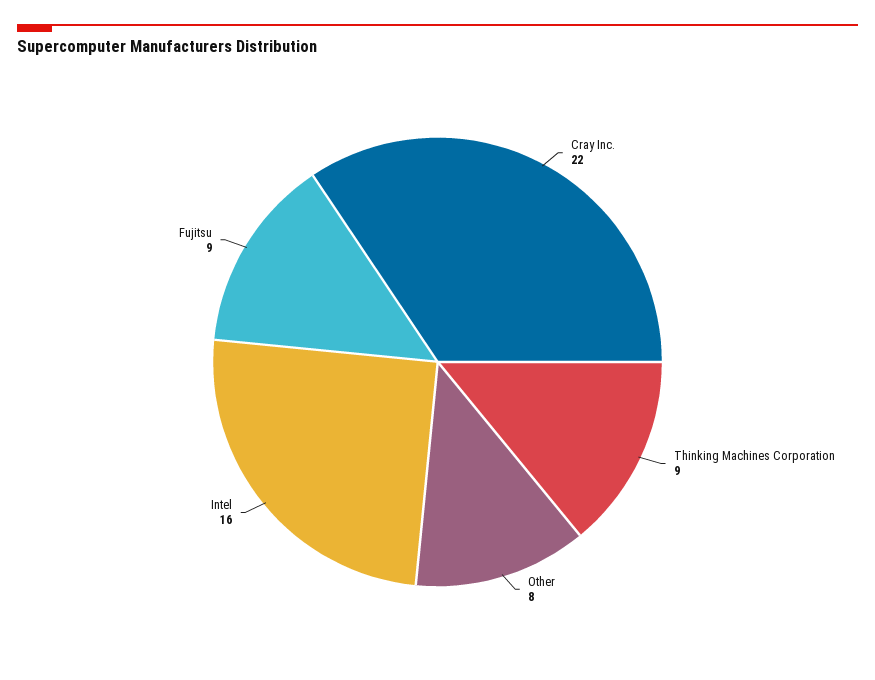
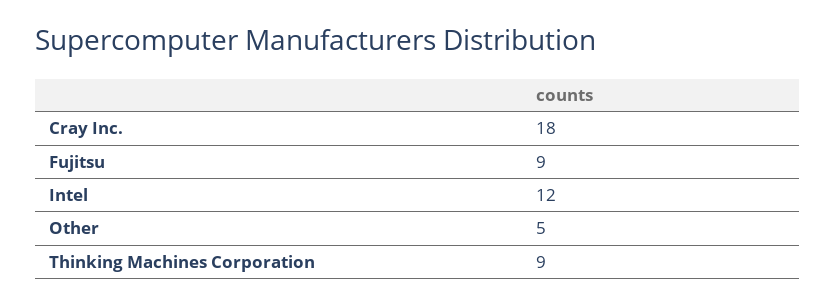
  {
-   "Cray Inc.": 22,
+   "Cray Inc.": 18,
    "Thinking Machines Corporation": 9,
-   "Other": 8,
+   "Other": 5,
-   "Intel": 16,
+   "Intel": 12,
    "Fujitsu": 9
  }

